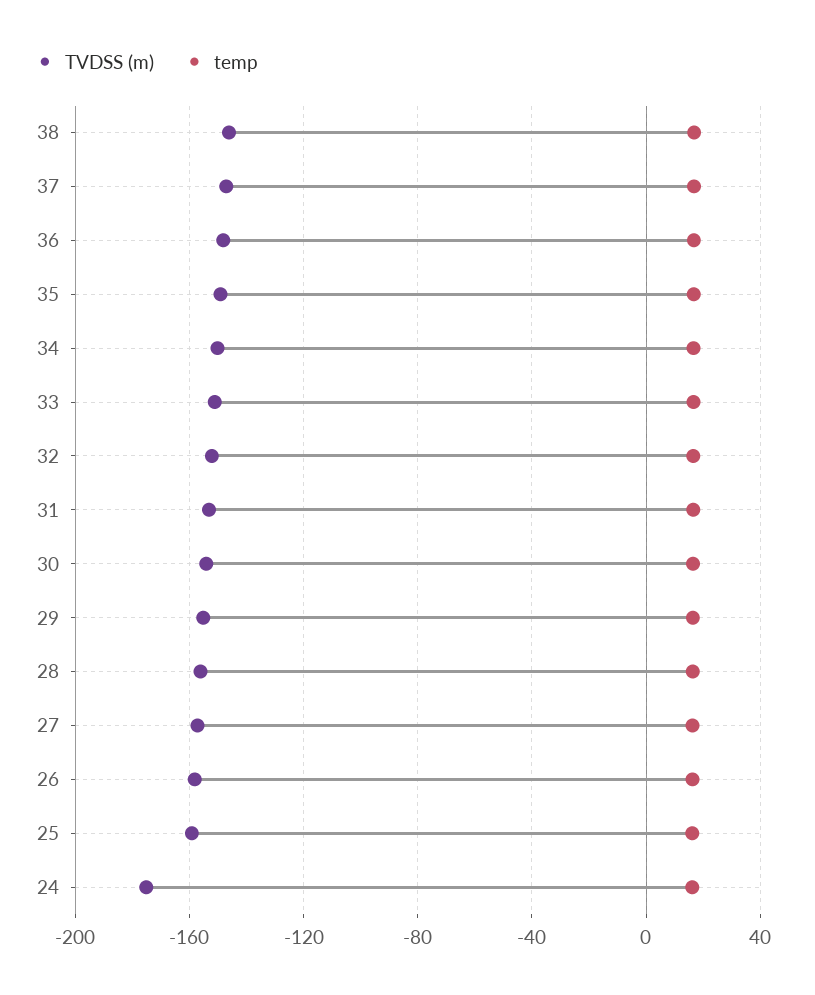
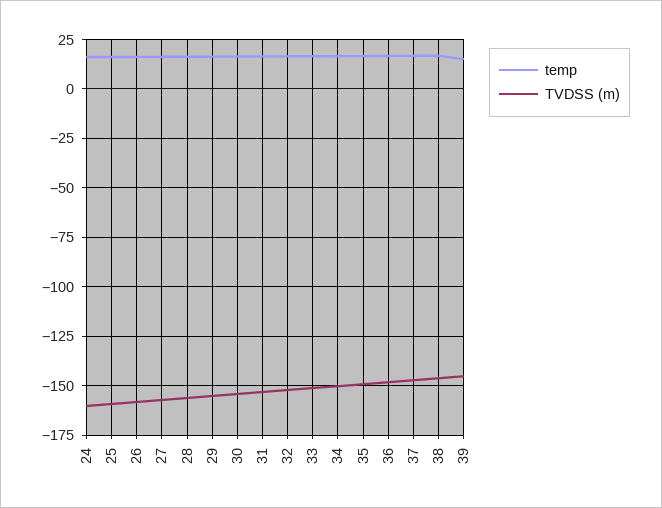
  {
    "TVDSS (m)": {
      "38": -145,
      "37": -145,
      "36": -150,
      "35": -150,
      "34": -150,
      "33": -150,
      "32": -150,
      "31": -155,
      "30": -155,
      "29": -155,
      "28": -155,
      "27": -155,
      "26": -160,
      "25": -160,
-     "24": -175
+     "24": -160,
+     "39": -145
    },
    "temp": {
      "38": 15,
      "37": 15,
      "36": 15,
      "35": 15,
      "34": 15,
      "33": 15,
      "32": 15,
      "31": 15,
      "30": 15,
      "29": 15,
      "28": 15,
      "27": 15,
      "26": 15,
      "25": 15,
-     "24": 15
+     "24": 15,
+     "39": 15
    }
  }

